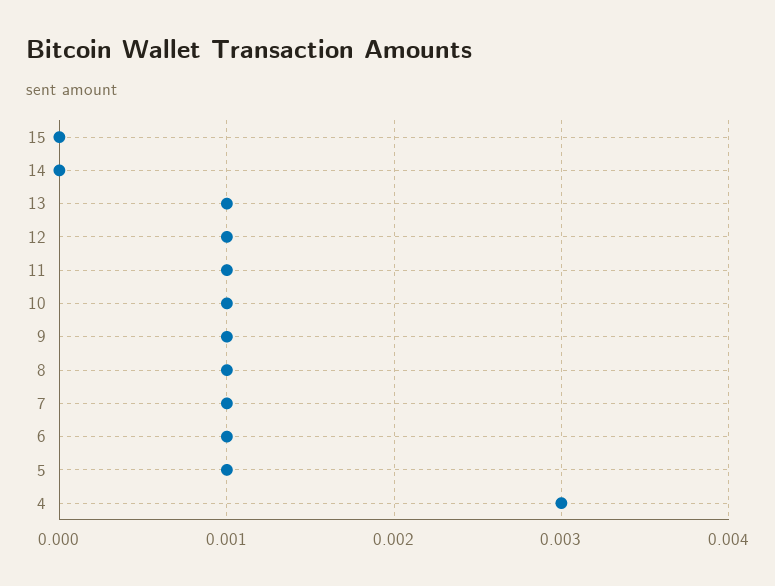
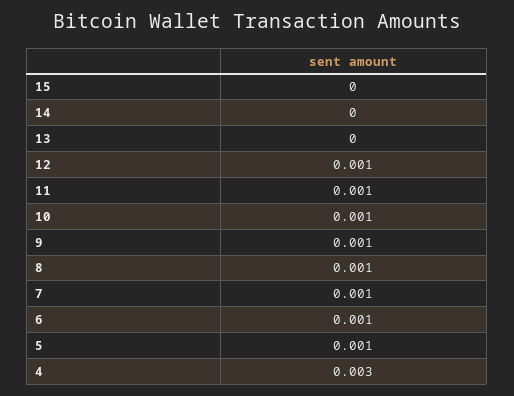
  {
    "15": 0,
    "14": 0,
-   "13": 0.001,
+   "13": 0,
    "12": 0.001,
    "11": 0.001,
    "10": 0.001,
    "9": 0.001,
    "8": 0.001,
    "7": 0.001,
    "6": 0.001,
    "5": 0.001,
    "4": 0.003
  }

